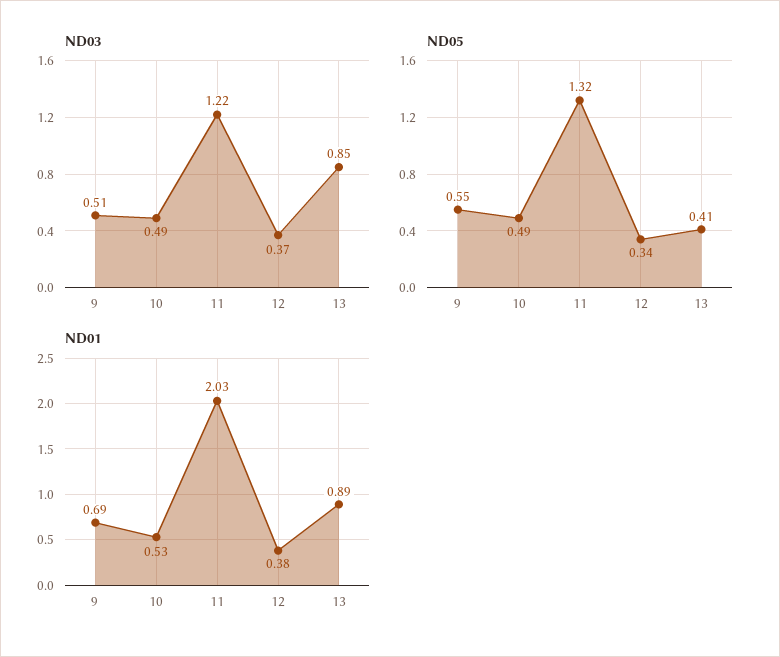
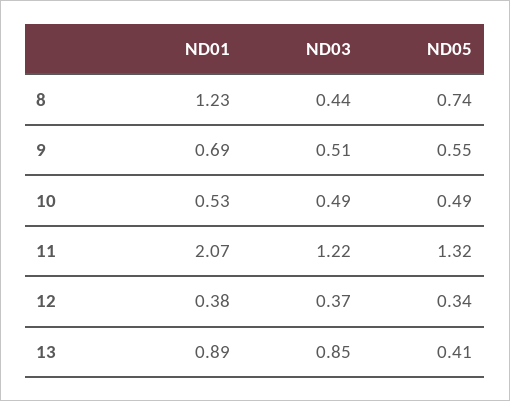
  {
    "ND03": {
      "9": 0.51,
      "10": 0.49,
      "11": 1.22,
      "12": 0.37,
-     "13": 0.85
+     "13": 0.85,
+     "8": 0.44
    },
    "ND05": {
      "9": 0.55,
      "10": 0.49,
      "11": 1.32,
      "12": 0.34,
-     "13": 0.41
+     "13": 0.41,
+     "8": 0.74
    },
    "ND01": {
      "9": 0.69,
      "10": 0.53,
-     "11": 2.03,
+     "11": 2.07,
      "12": 0.38,
-     "13": 0.89
+     "13": 0.89,
+     "8": 1.23
    }
  }

